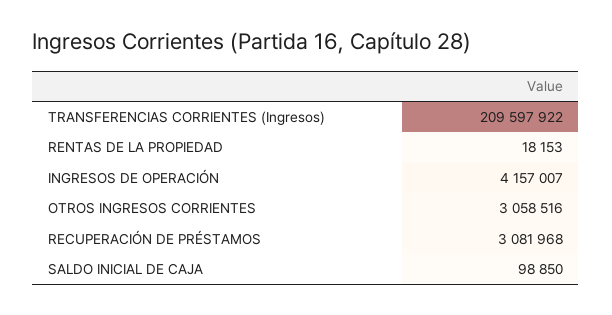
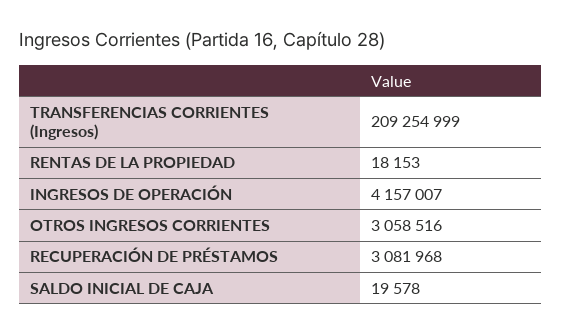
  {
-   "TRANSFERENCIAS CORRIENTES (Ingresos)": 209597922,
+   "TRANSFERENCIAS CORRIENTES (Ingresos)": 209254999,
    "RENTAS DE LA PROPIEDAD": 18153,
    "INGRESOS DE OPERACIÓN": 4157007,
    "OTROS INGRESOS CORRIENTES": 3058516,
    "RECUPERACIÓN DE PRÉSTAMOS": 3081968,
-   "SALDO INICIAL DE CAJA": 98850
+   "SALDO INICIAL DE CAJA": 19578
  }

